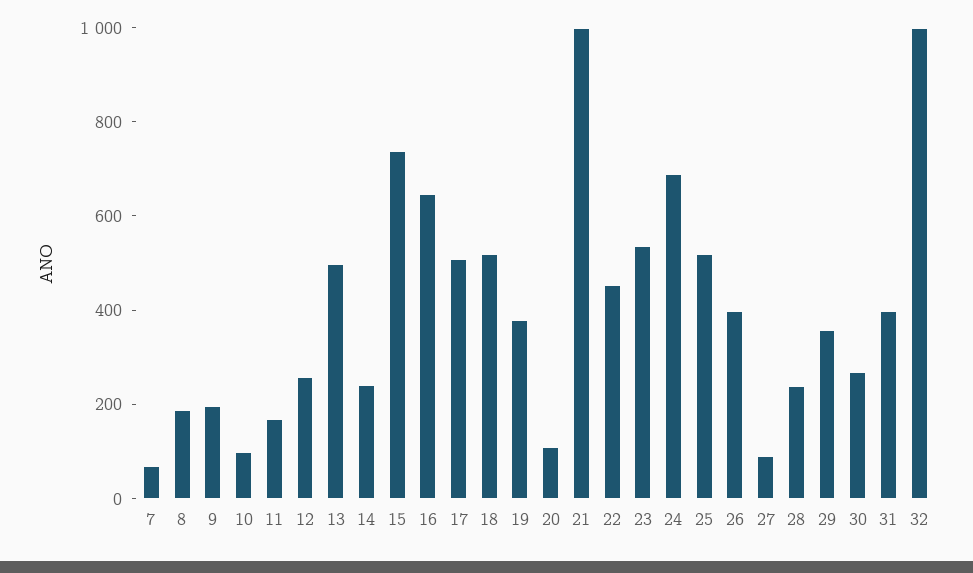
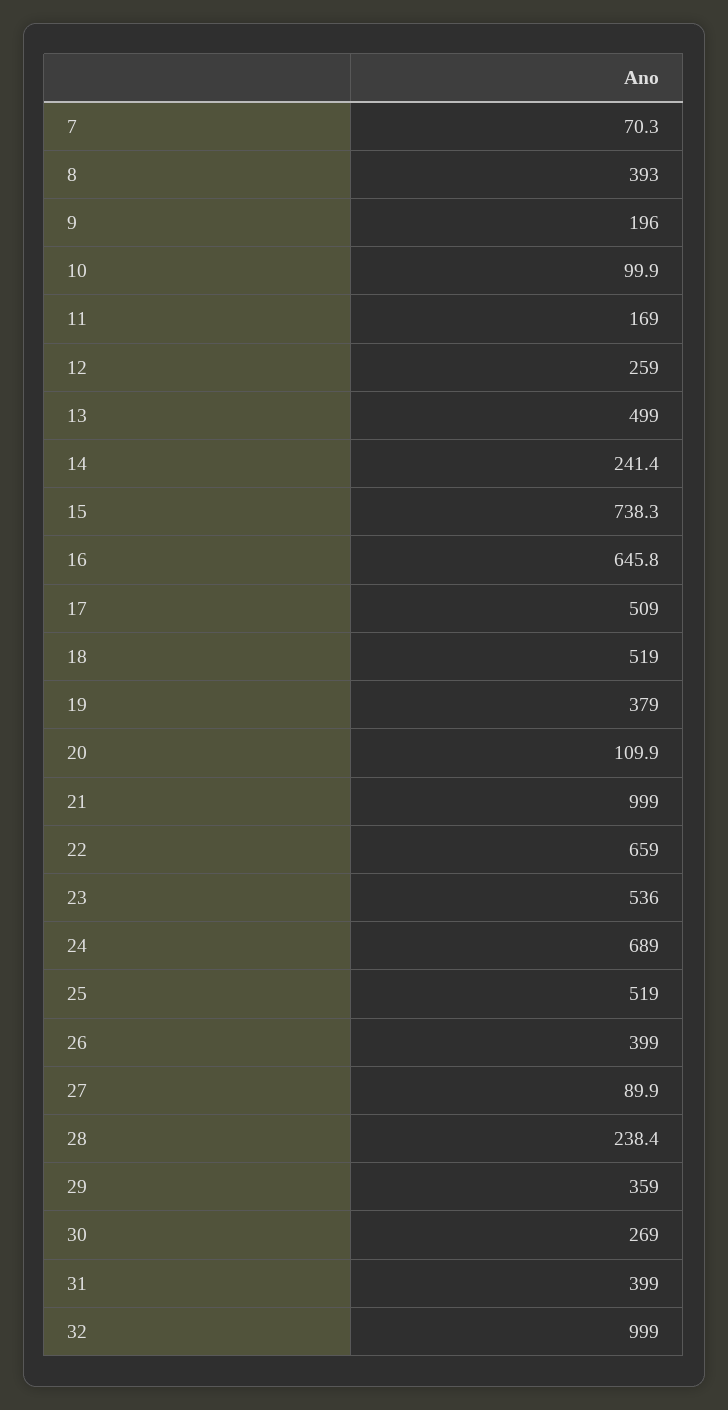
  {
    "7": 70.3,
-   "8": 200,
+   "8": 393,
    "9": 196,
    "10": 99.9,
    "11": 169,
    "12": 259,
    "13": 499,
    "14": 241.4,
    "15": 738.3,
    "16": 645.8,
    "17": 509,
    "18": 519,
    "19": 379,
    "20": 109.9,
    "21": 999,
-   "22": 450,
+   "22": 659,
    "23": 536,
    "24": 689,
    "25": 519,
    "26": 399,
    "27": 89.9,
    "28": 238.4,
    "29": 359,
    "30": 269,
    "31": 399,
    "32": 999
  }

